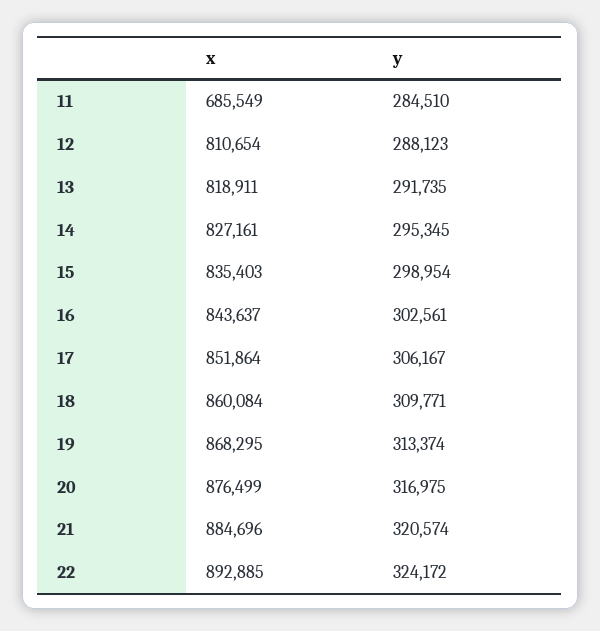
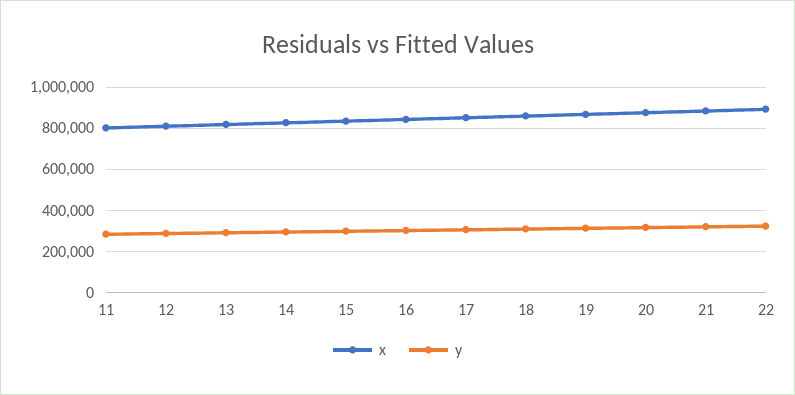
  {
    "x": {
-     "11": 685549,
+     "11": 800000,
      "12": 810654,
      "13": 818911,
      "14": 827161,
      "15": 835403,
      "16": 843637,
      "17": 851864,
      "18": 860084,
      "19": 868295,
      "20": 876499,
      "21": 884696,
      "22": 892885
    },
    "y": {
      "11": 284510,
      "12": 288123,
      "13": 291735,
      "14": 295345,
      "15": 298954,
      "16": 302561,
      "17": 306167,
      "18": 309771,
      "19": 313374,
      "20": 316975,
      "21": 320574,
      "22": 324172
    }
  }

